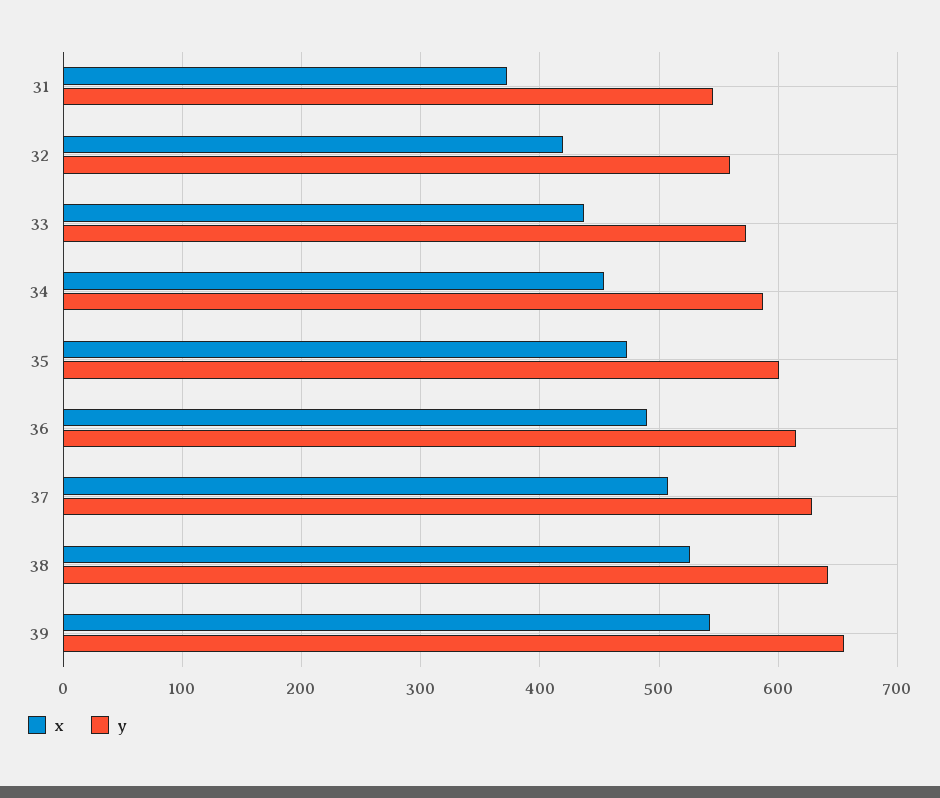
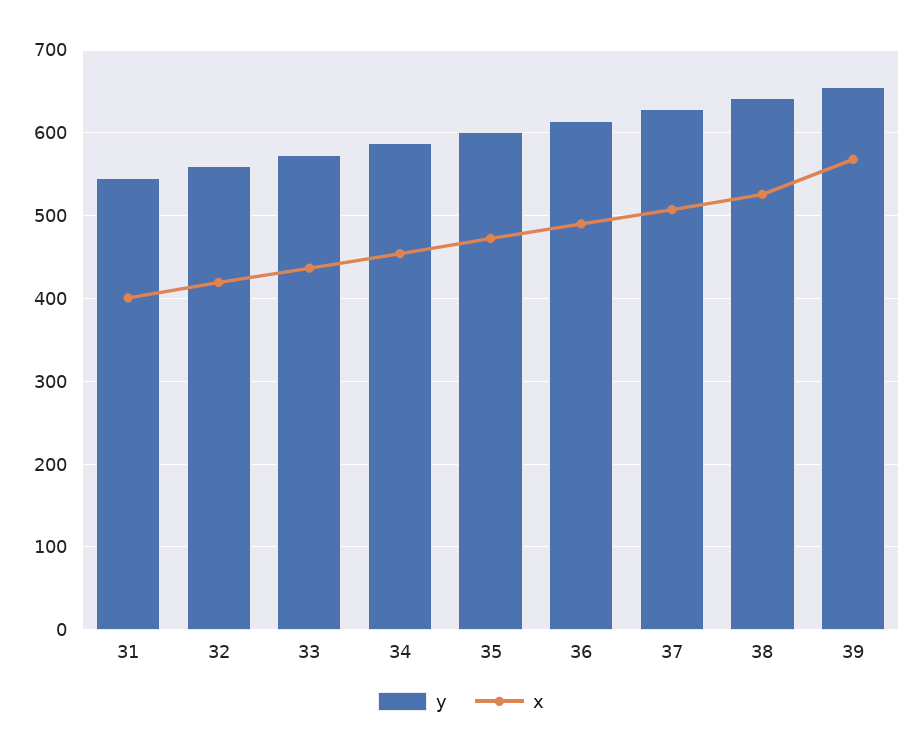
  {
    "x": {
-     "31": 370,
+     "31": 400,
      "32": 420,
      "33": 440,
      "34": 450,
      "35": 470,
      "36": 490,
      "37": 510,
      "38": 530,
-     "39": 540
+     "39": 570
    },
    "y": {
      "31": 550,
      "32": 560,
      "33": 570,
      "34": 590,
      "35": 600,
      "36": 610,
      "37": 630,
      "38": 640,
      "39": 660
    }
  }

